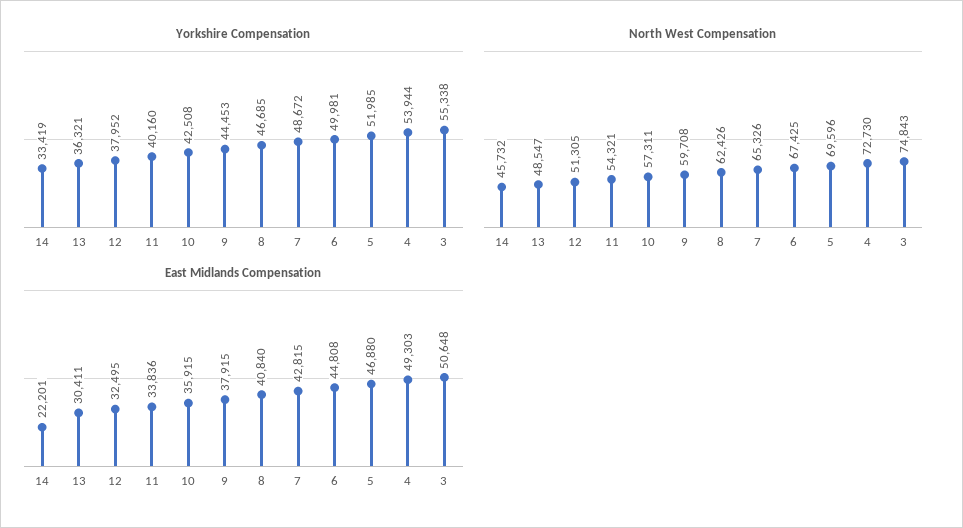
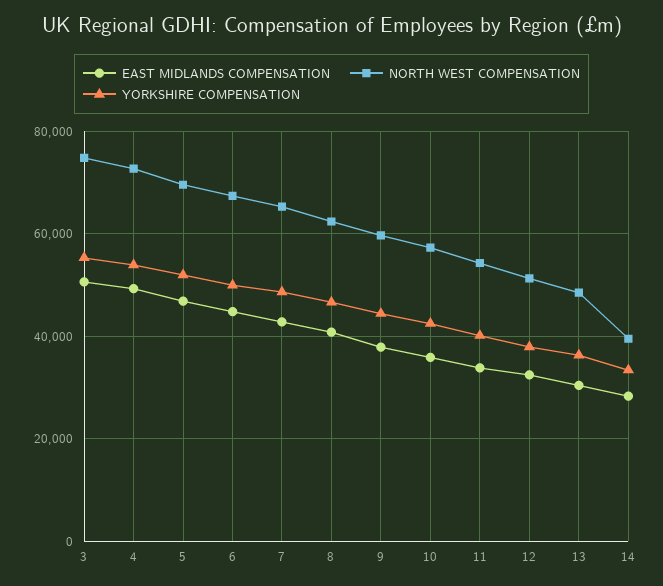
  {
    "Yorkshire Compensation": {
      "14": 33419,
      "13": 36321,
      "12": 37952,
      "11": 40160,
      "10": 42508,
      "9": 44453,
      "8": 46685,
      "7": 48672,
      "6": 49981,
      "5": 51985,
      "4": 53944,
      "3": 55338
    },
    "North West Compensation": {
-     "14": 45732,
+     "14": 40000,
      "13": 48547,
      "12": 51305,
      "11": 54321,
      "10": 57311,
      "9": 59708,
      "8": 62426,
      "7": 65326,
      "6": 67425,
      "5": 69596,
      "4": 72730,
      "3": 74843
    },
    "East Midlands Compensation": {
-     "14": 22201,
+     "14": 28000,
      "13": 30411,
      "12": 32495,
      "11": 33836,
      "10": 35915,
      "9": 37915,
      "8": 40840,
      "7": 42815,
      "6": 44808,
      "5": 46880,
      "4": 49303,
      "3": 50648
    }
  }

